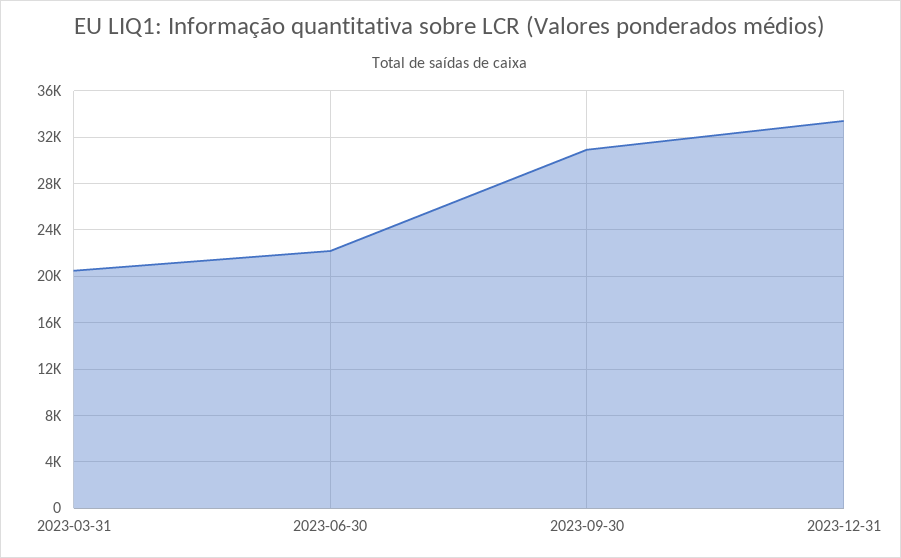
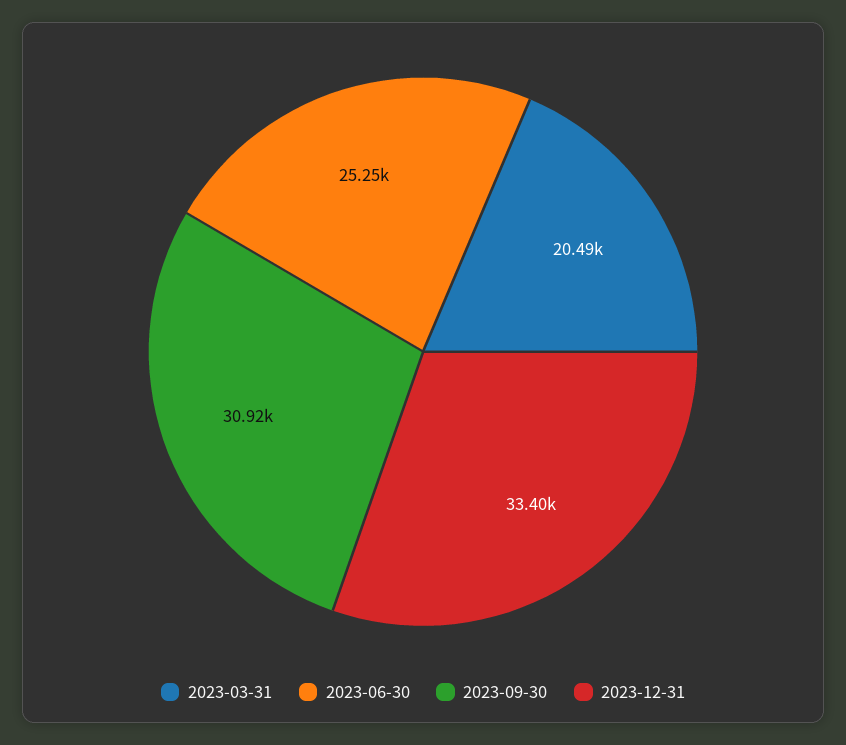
  {
    "2023-03-31": 20490,
-   "2023-06-30": 22000,
+   "2023-06-30": 25250,
    "2023-09-30": 30920,
    "2023-12-31": 33400
  }

